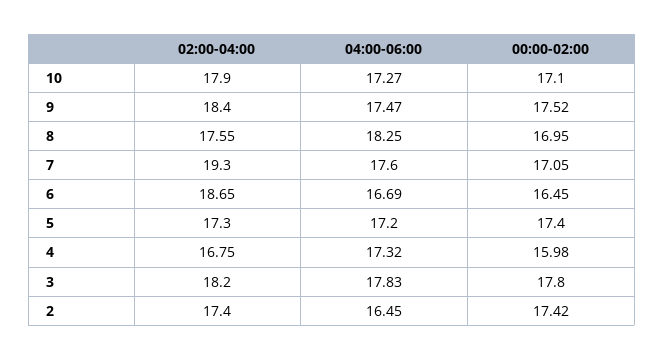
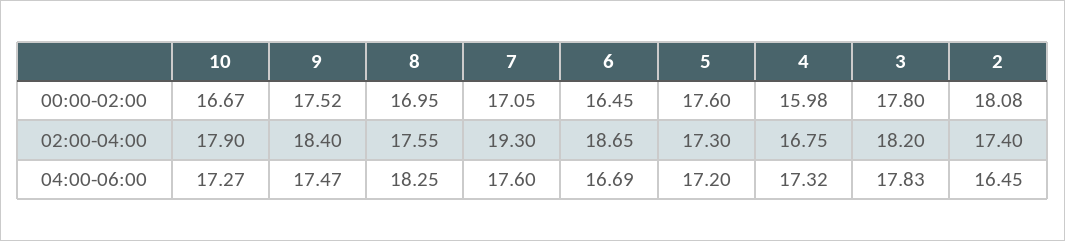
  {
    "02:00-04:00": {
      "10": 17.9,
      "9": 18.4,
      "8": 17.55,
      "7": 19.3,
      "6": 18.65,
      "5": 17.3,
      "4": 16.75,
      "3": 18.2,
      "2": 17.4
    },
    "04:00-06:00": {
      "10": 17.27,
      "9": 17.47,
      "8": 18.25,
      "7": 17.6,
      "6": 16.69,
      "5": 17.2,
      "4": 17.32,
      "3": 17.83,
      "2": 16.45
    },
    "00:00-02:00": {
-     "10": 17.1,
+     "10": 16.67,
      "9": 17.52,
      "8": 16.95,
      "7": 17.05,
      "6": 16.45,
-     "5": 17.4,
+     "5": 17.6,
      "4": 15.98,
      "3": 17.8,
-     "2": 17.42
+     "2": 18.08
    }
  }

